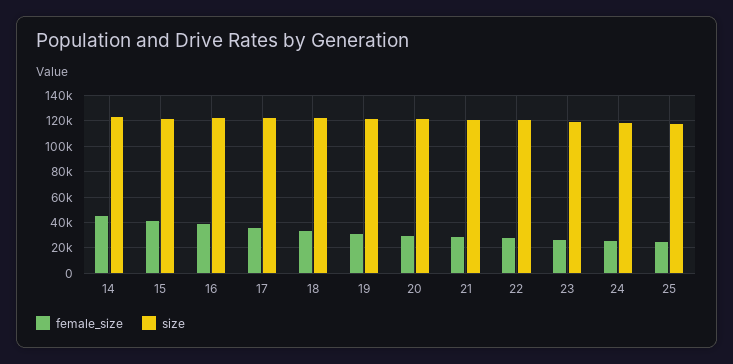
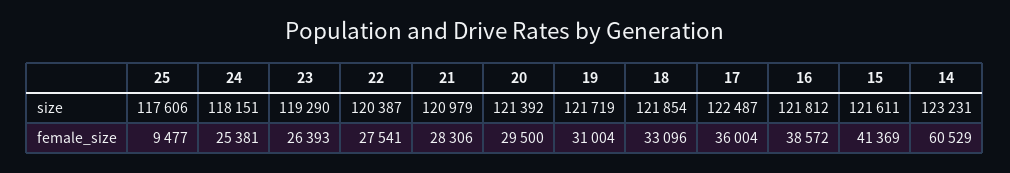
  {
    "female_size": {
-     "14": 45000,
+     "14": 60529,
      "15": 41369,
      "16": 38572,
      "17": 36004,
      "18": 33096,
      "19": 31004,
      "20": 29500,
      "21": 28306,
      "22": 27541,
      "23": 26393,
      "24": 25381,
-     "25": 25000
+     "25": 9477
    },
    "size": {
      "14": 123231,
      "15": 121611,
      "16": 121812,
      "17": 122487,
      "18": 121854,
      "19": 121719,
      "20": 121392,
      "21": 120979,
      "22": 120387,
      "23": 119290,
      "24": 118151,
      "25": 117606
    }
  }

